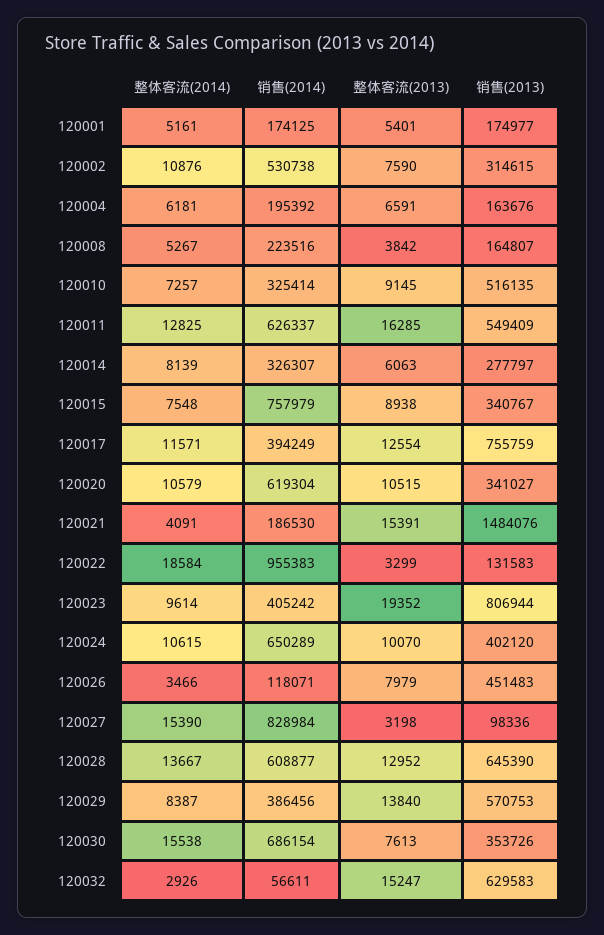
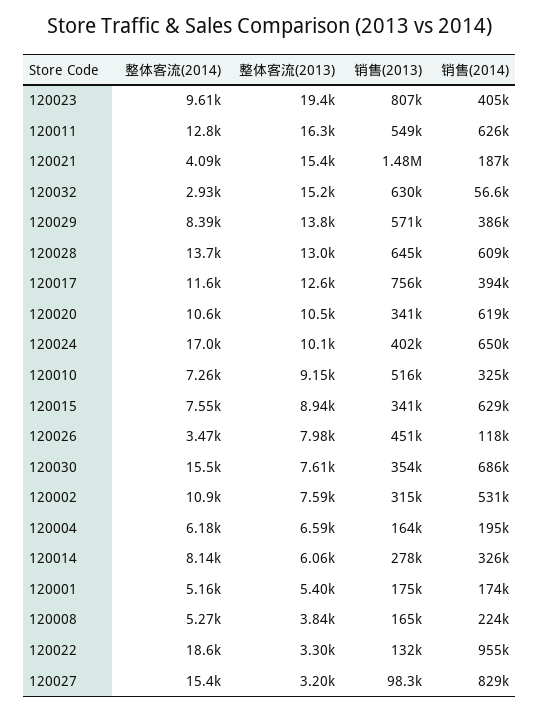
  {
    "整体客流(2014)": {
      "120001": 5161,
      "120002": 10876,
      "120004": 6181,
      "120008": 5267,
      "120010": 7257,
      "120011": 12825,
      "120014": 8139,
      "120015": 7548,
      "120017": 11571,
      "120020": 10579,
      "120021": 4091,
      "120022": 18584,
      "120023": 9614,
-     "120024": 10615,
+     "120024": 17000,
      "120026": 3466,
      "120027": 15390,
      "120028": 13667,
      "120029": 8387,
      "120030": 15538,
      "120032": 2926
    },
    "销售(2014)": {
      "120001": 174125,
      "120002": 530738,
      "120004": 195392,
      "120008": 223516,
      "120010": 325414,
      "120011": 626337,
      "120014": 326307,
-     "120015": 757979,
+     "120015": 629000,
      "120017": 394249,
      "120020": 619304,
      "120021": 186530,
      "120022": 955383,
      "120023": 405242,
      "120024": 650289,
      "120026": 118071,
      "120027": 828984,
      "120028": 608877,
      "120029": 386456,
      "120030": 686154,
      "120032": 56611
    },
    "整体客流(2013)": {
      "120001": 5401,
      "120002": 7590,
      "120004": 6591,
      "120008": 3842,
      "120010": 9145,
      "120011": 16285,
      "120014": 6063,
      "120015": 8938,
      "120017": 12554,
      "120020": 10515,
      "120021": 15391,
      "120022": 3299,
      "120023": 19352,
      "120024": 10070,
      "120026": 7979,
      "120027": 3198,
      "120028": 12952,
      "120029": 13840,
      "120030": 7613,
      "120032": 15247
    },
    "销售(2013)": {
      "120001": 174977,
      "120002": 314615,
      "120004": 163676,
      "120008": 164807,
      "120010": 516135,
      "120011": 549409,
      "120014": 277797,
      "120015": 340767,
      "120017": 755759,
      "120020": 341027,
      "120021": 1484076,
      "120022": 131583,
      "120023": 806944,
      "120024": 402120,
      "120026": 451483,
      "120027": 98336,
      "120028": 645390,
      "120029": 570753,
      "120030": 353726,
      "120032": 629583
    }
  }

